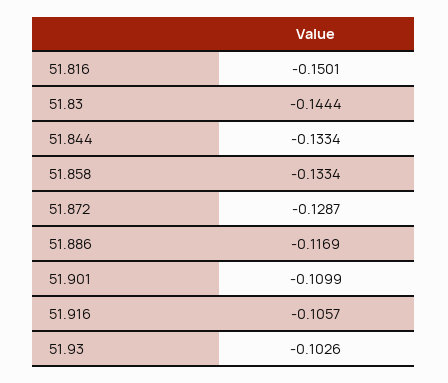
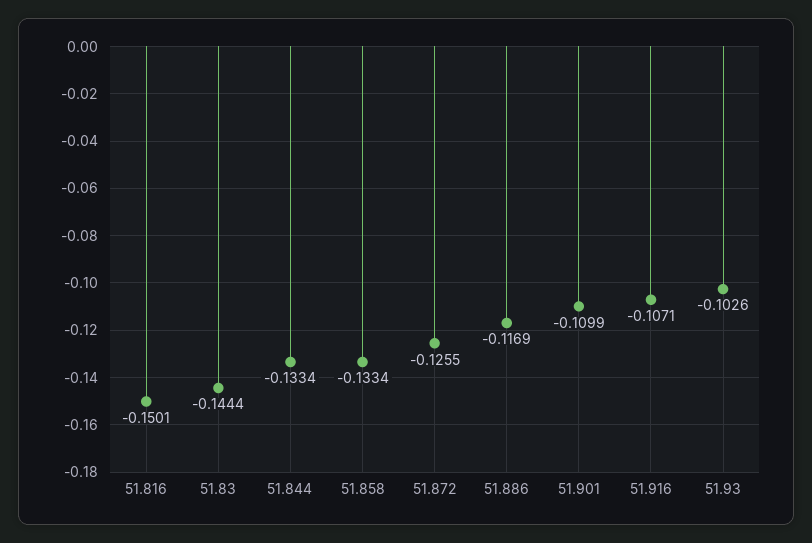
  {
    "51.816": -0.1501,
    "51.83": -0.1444,
    "51.844": -0.1334,
    "51.858": -0.1334,
-   "51.872": -0.1287,
+   "51.872": -0.1255,
    "51.886": -0.1169,
    "51.901": -0.1099,
-   "51.916": -0.1057,
+   "51.916": -0.1071,
    "51.93": -0.1026
  }

